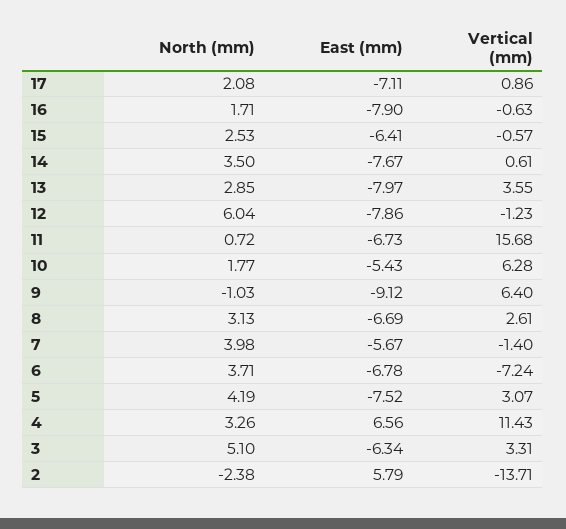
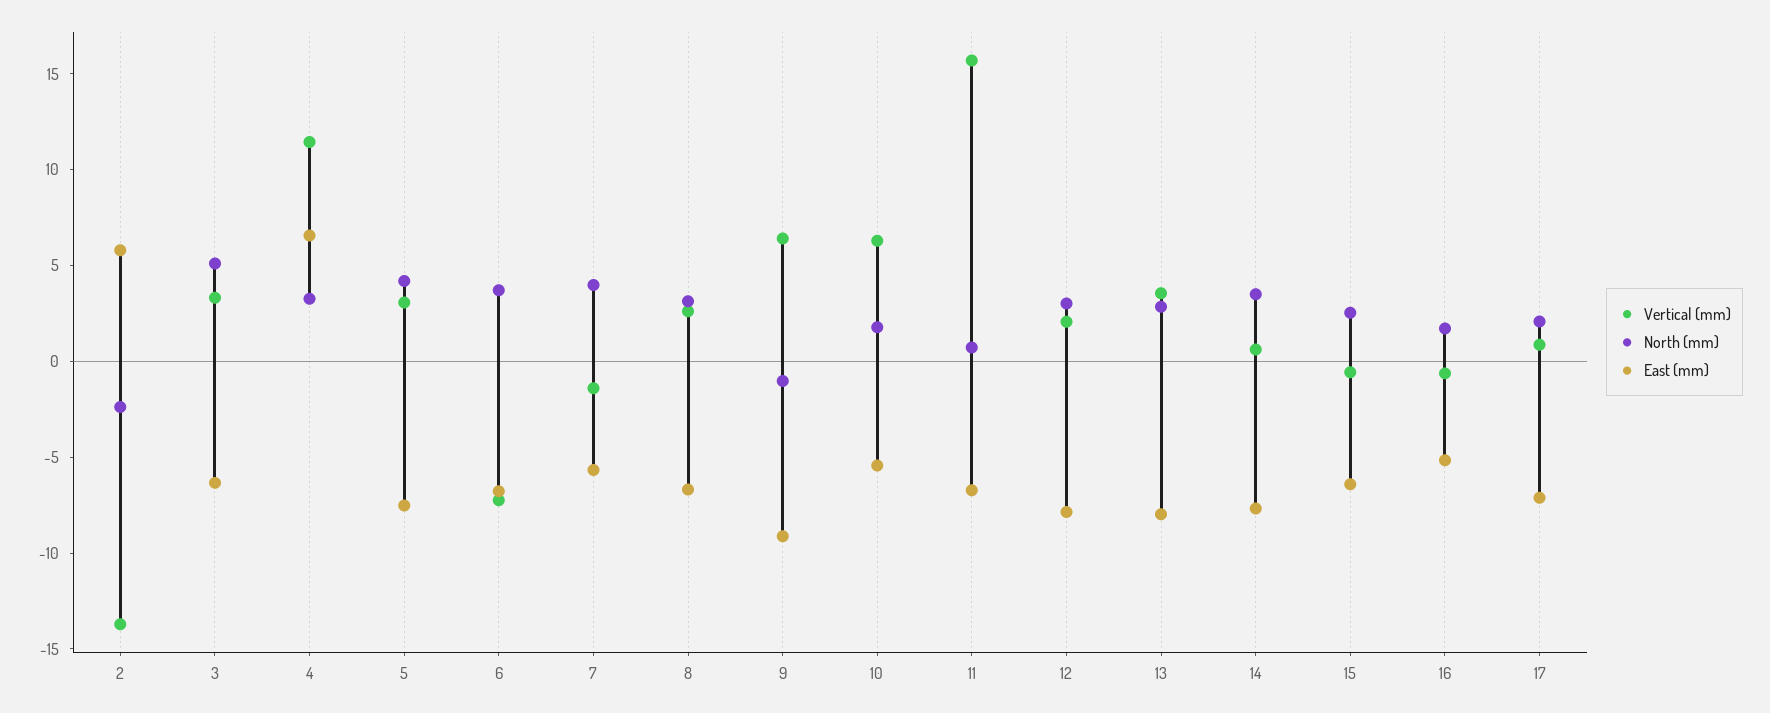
  {
    "North (mm)": {
      "17": 2.08,
      "16": 1.71,
      "15": 2.53,
      "14": 3.5,
      "13": 2.85,
-     "12": 6.04,
+     "12": 3,
      "11": 0.72,
      "10": 1.77,
      "9": -1.03,
      "8": 3.13,
      "7": 3.98,
      "6": 3.71,
      "5": 4.19,
      "4": 3.26,
      "3": 5.1,
      "2": -2.38
    },
    "East (mm)": {
      "17": -7.11,
-     "16": -7.9,
+     "16": -5,
      "15": -6.41,
      "14": -7.67,
      "13": -7.97,
      "12": -7.86,
      "11": -6.73,
      "10": -5.43,
      "9": -9.12,
      "8": -6.69,
      "7": -5.67,
      "6": -6.78,
      "5": -7.52,
      "4": 6.56,
      "3": -6.34,
      "2": 5.79
    },
    "Vertical (mm)": {
      "17": 0.86,
      "16": -0.63,
      "15": -0.57,
      "14": 0.61,
      "13": 3.55,
-     "12": -1.23,
+     "12": 2,
      "11": 15.68,
      "10": 6.28,
      "9": 6.4,
      "8": 2.61,
      "7": -1.4,
      "6": -7.24,
      "5": 3.07,
      "4": 11.43,
      "3": 3.31,
      "2": -13.71
    }
  }

